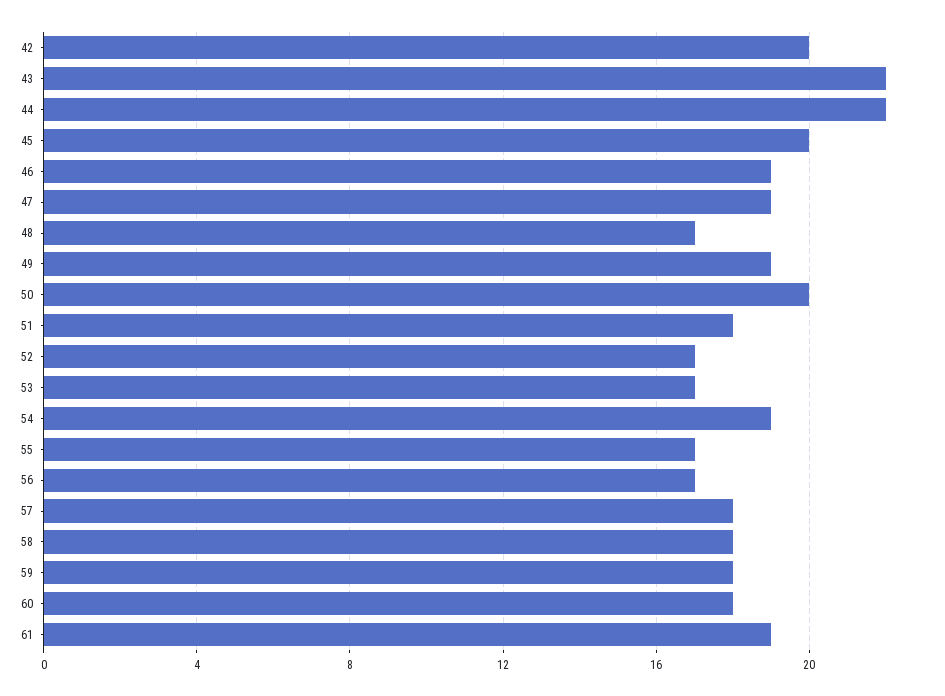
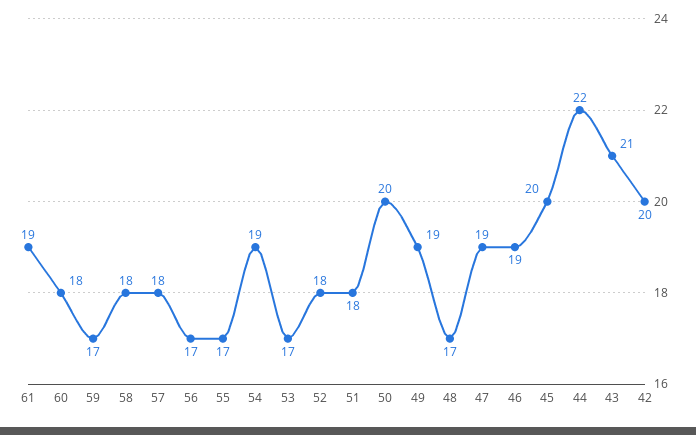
  {
    "42": 20,
-   "43": 22,
+   "43": 21,
    "44": 22,
    "45": 20,
    "46": 19,
    "47": 19,
    "48": 17,
    "49": 19,
    "50": 20,
    "51": 18,
-   "52": 17,
+   "52": 18,
    "53": 17,
    "54": 19,
    "55": 17,
    "56": 17,
    "57": 18,
    "58": 18,
-   "59": 18,
+   "59": 17,
    "60": 18,
    "61": 19
  }

